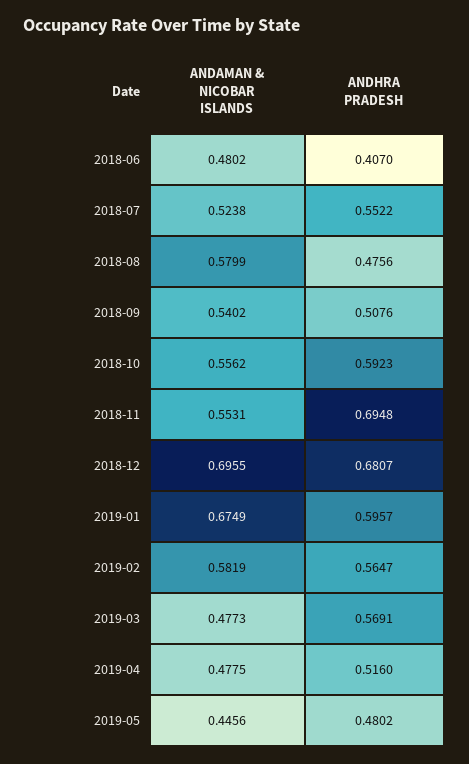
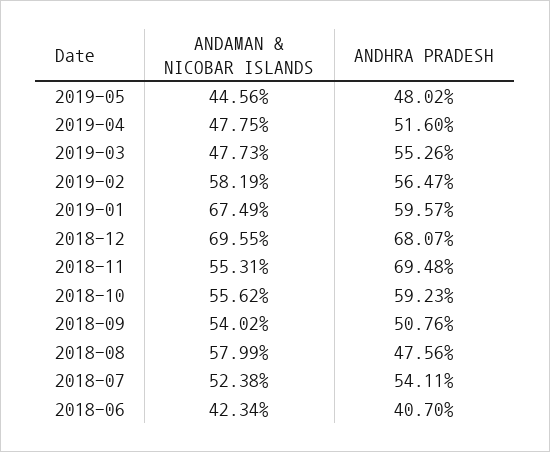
  {
    "ANDAMAN & NICOBAR ISLANDS": {
-     "2018-06": 0.4802,
+     "2018-06": 0.4234,
      "2018-07": 0.5238,
      "2018-08": 0.5799,
      "2018-09": 0.5402,
      "2018-10": 0.5562,
      "2018-11": 0.5531,
      "2018-12": 0.6955,
      "2019-01": 0.6749,
      "2019-02": 0.5819,
      "2019-03": 0.4773,
      "2019-04": 0.4775,
      "2019-05": 0.4456
    },
    "ANDHRA PRADESH": {
      "2018-06": 0.407,
-     "2018-07": 0.5522,
+     "2018-07": 0.5411,
      "2018-08": 0.4756,
      "2018-09": 0.5076,
      "2018-10": 0.5923,
      "2018-11": 0.6948,
      "2018-12": 0.6807,
      "2019-01": 0.5957,
      "2019-02": 0.5647,
-     "2019-03": 0.5691,
+     "2019-03": 0.5526,
      "2019-04": 0.516,
      "2019-05": 0.4802
    }
  }

